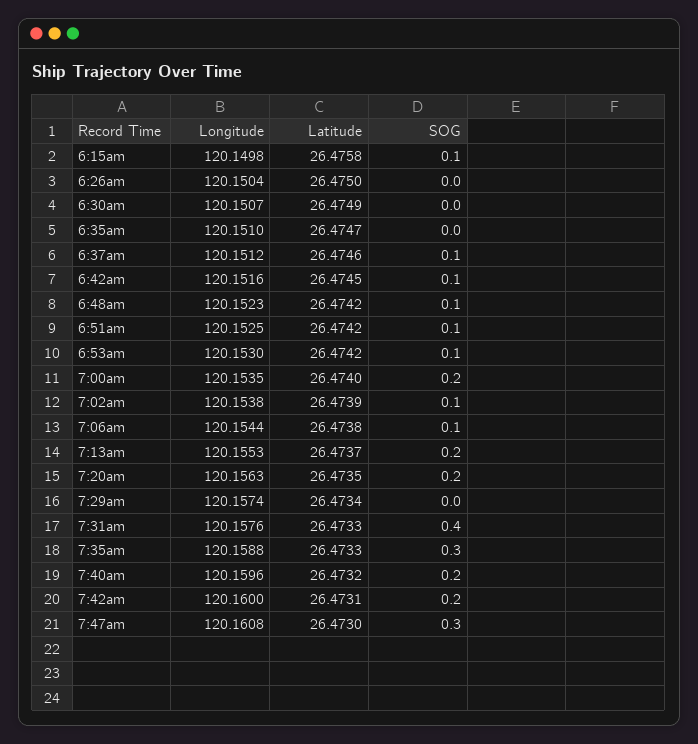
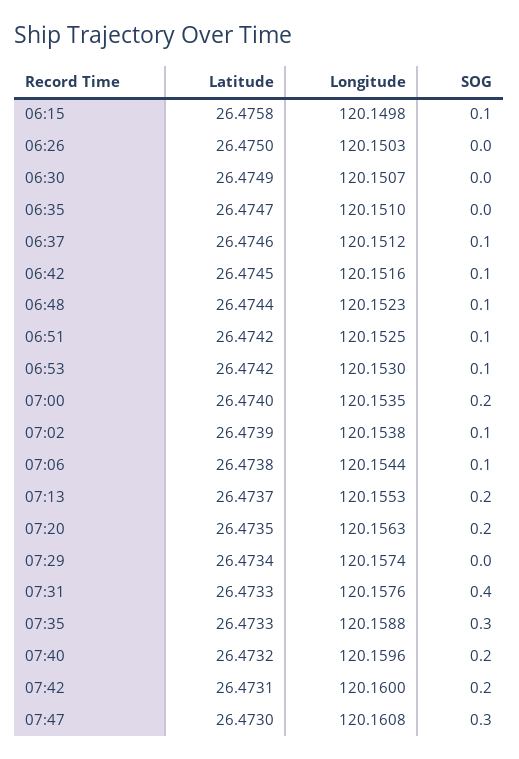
  {
    "Longitude": {
      "6:15am": 120.1498,
-     "6:26am": 120.1504,
+     "6:26am": 120.1503,
      "6:30am": 120.1507,
      "6:35am": 120.151,
      "6:37am": 120.1512,
      "6:42am": 120.1516,
      "6:48am": 120.1523,
      "6:51am": 120.1525,
      "6:53am": 120.153,
      "7:00am": 120.1535,
      "7:02am": 120.1538,
      "7:06am": 120.1544,
      "7:13am": 120.1553,
      "7:20am": 120.1563,
      "7:29am": 120.1574,
      "7:31am": 120.1576,
      "7:35am": 120.1588,
      "7:40am": 120.1596,
      "7:42am": 120.16,
      "7:47am": 120.1608
    },
    "Latitude": {
      "6:15am": 26.4758,
      "6:26am": 26.475,
      "6:30am": 26.4749,
      "6:35am": 26.4747,
      "6:37am": 26.4746,
      "6:42am": 26.4745,
-     "6:48am": 26.4742,
+     "6:48am": 26.4744,
      "6:51am": 26.4742,
      "6:53am": 26.4742,
      "7:00am": 26.474,
      "7:02am": 26.4739,
      "7:06am": 26.4738,
      "7:13am": 26.4737,
      "7:20am": 26.4735,
      "7:29am": 26.4734,
      "7:31am": 26.4733,
      "7:35am": 26.4733,
      "7:40am": 26.4732,
      "7:42am": 26.4731,
      "7:47am": 26.473
    },
    "SOG": {
      "6:15am": 0.1,
      "6:26am": 0,
      "6:30am": 0,
      "6:35am": 0,
      "6:37am": 0.1,
      "6:42am": 0.1,
      "6:48am": 0.1,
      "6:51am": 0.1,
      "6:53am": 0.1,
      "7:00am": 0.2,
      "7:02am": 0.1,
      "7:06am": 0.1,
      "7:13am": 0.2,
      "7:20am": 0.2,
      "7:29am": 0,
      "7:31am": 0.4,
      "7:35am": 0.3,
      "7:40am": 0.2,
      "7:42am": 0.2,
      "7:47am": 0.3
    }
  }

